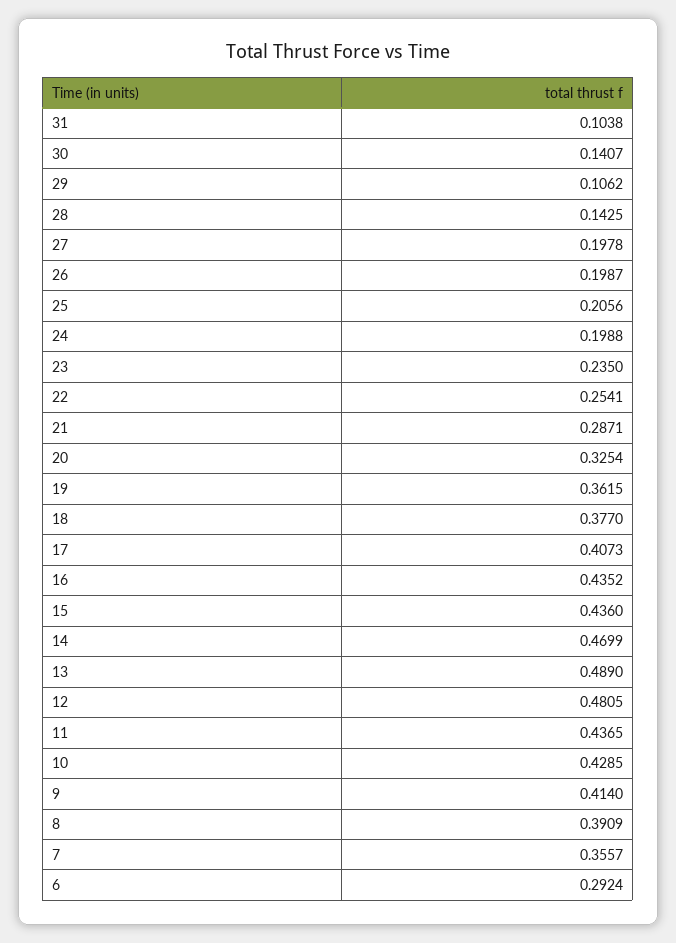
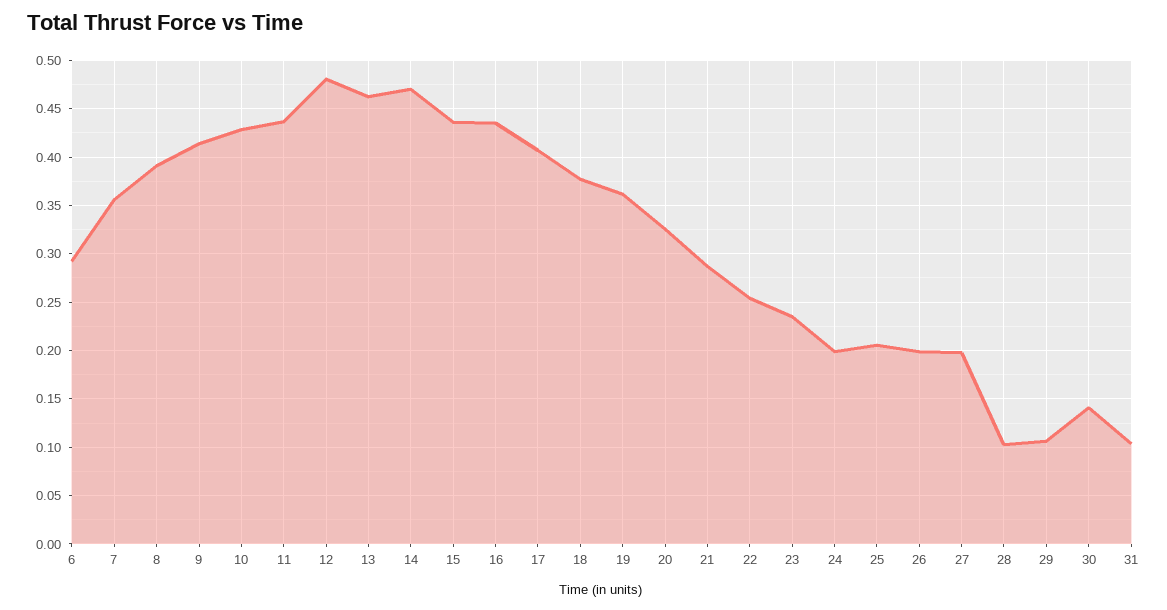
  {
    "31": 0.1038,
    "30": 0.1407,
    "29": 0.1062,
-   "28": 0.1425,
+   "28": 0.1,
    "27": 0.1978,
    "26": 0.1987,
    "25": 0.2056,
    "24": 0.1988,
    "23": 0.235,
    "22": 0.2541,
    "21": 0.2871,
    "20": 0.3254,
    "19": 0.3615,
    "18": 0.377,
    "17": 0.4073,
    "16": 0.4352,
    "15": 0.436,
    "14": 0.4699,
-   "13": 0.489,
+   "13": 0.46,
    "12": 0.4805,
    "11": 0.4365,
    "10": 0.4285,
    "9": 0.414,
    "8": 0.3909,
    "7": 0.3557,
    "6": 0.2924
  }

